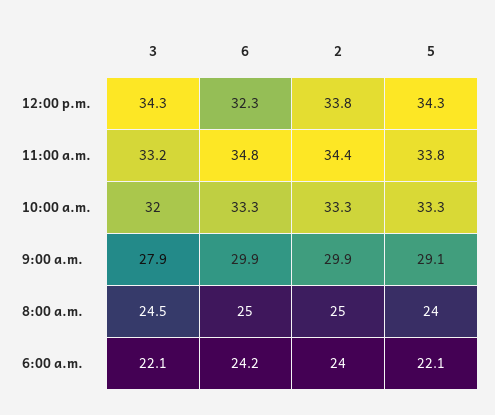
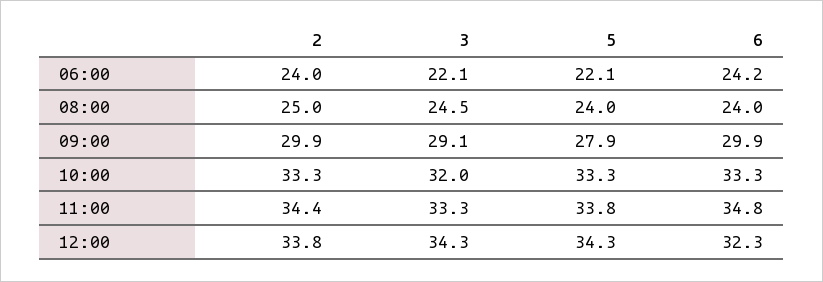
  {
    "3": {
      "12:00 p.m.": 34.3,
-     "11:00 a.m.": 33.2,
+     "11:00 a.m.": 33.3,
      "10:00 a.m.": 32,
-     "9:00 a.m.": 27.9,
+     "9:00 a.m.": 29.1,
      "8:00 a.m.": 24.5,
      "6:00 a.m.": 22.1
    },
    "6": {
      "12:00 p.m.": 32.3,
      "11:00 a.m.": 34.8,
      "10:00 a.m.": 33.3,
      "9:00 a.m.": 29.9,
-     "8:00 a.m.": 25,
+     "8:00 a.m.": 24,
      "6:00 a.m.": 24.2
    },
    "2": {
      "12:00 p.m.": 33.8,
      "11:00 a.m.": 34.4,
      "10:00 a.m.": 33.3,
      "9:00 a.m.": 29.9,
      "8:00 a.m.": 25,
      "6:00 a.m.": 24
    },
    "5": {
      "12:00 p.m.": 34.3,
      "11:00 a.m.": 33.8,
      "10:00 a.m.": 33.3,
-     "9:00 a.m.": 29.1,
+     "9:00 a.m.": 27.9,
      "8:00 a.m.": 24,
      "6:00 a.m.": 22.1
    }
  }

